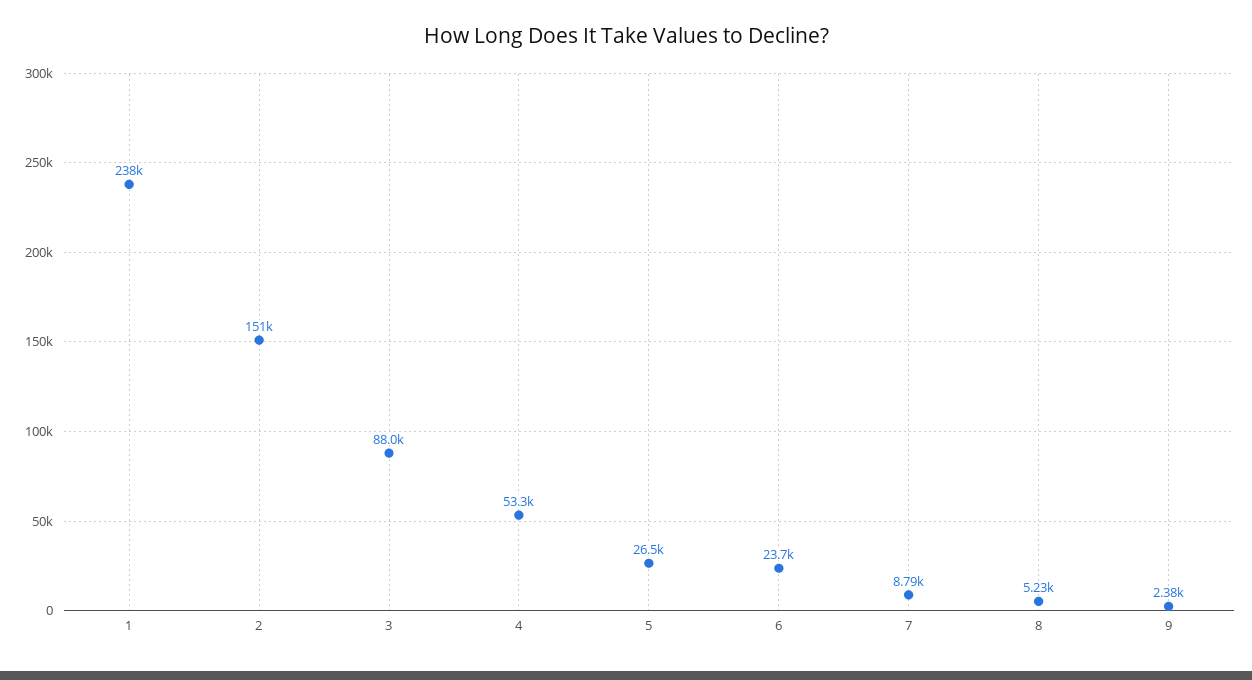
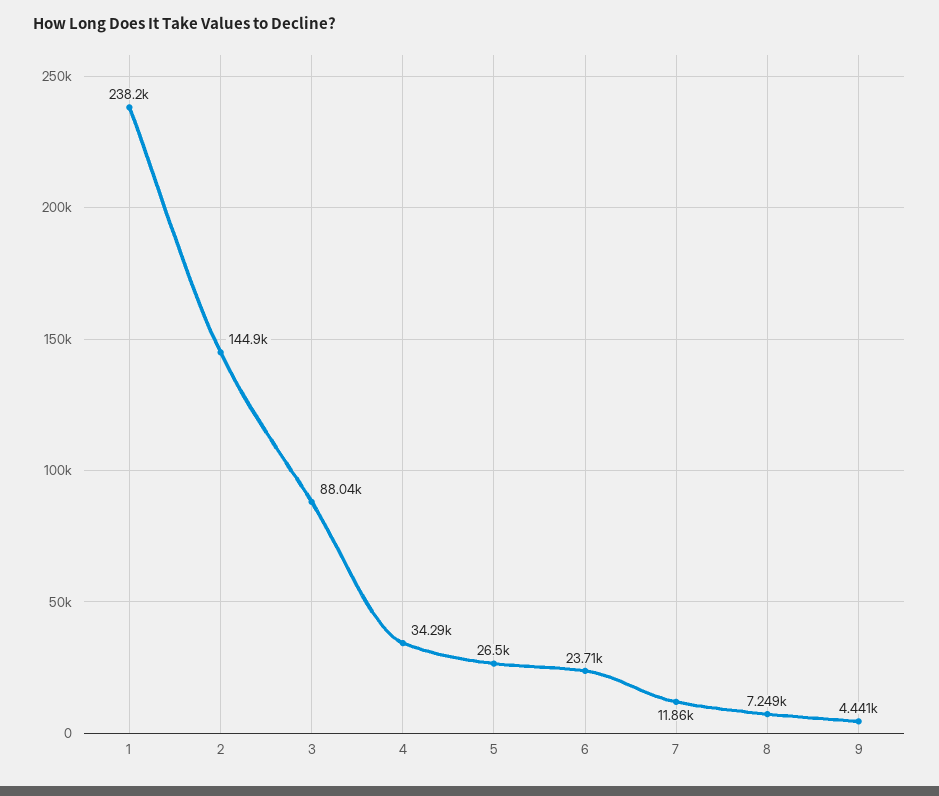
  {
    "1": 238200,
-   "2": 151000,
+   "2": 144900,
    "3": 88040,
-   "4": 53300,
+   "4": 34290,
    "5": 26500,
    "6": 23710,
-   "7": 8790,
+   "7": 11860,
-   "8": 5230,
+   "8": 7249,
-   "9": 2380
+   "9": 4441
  }

